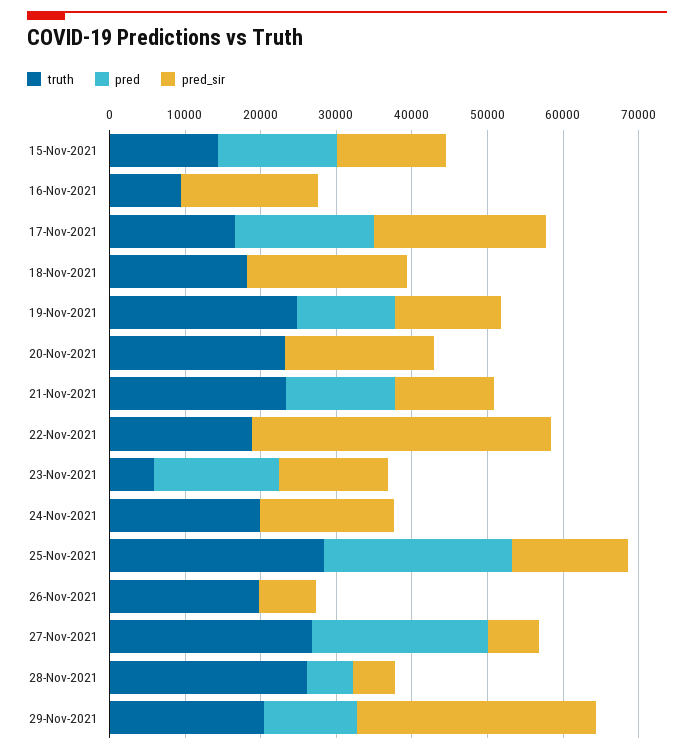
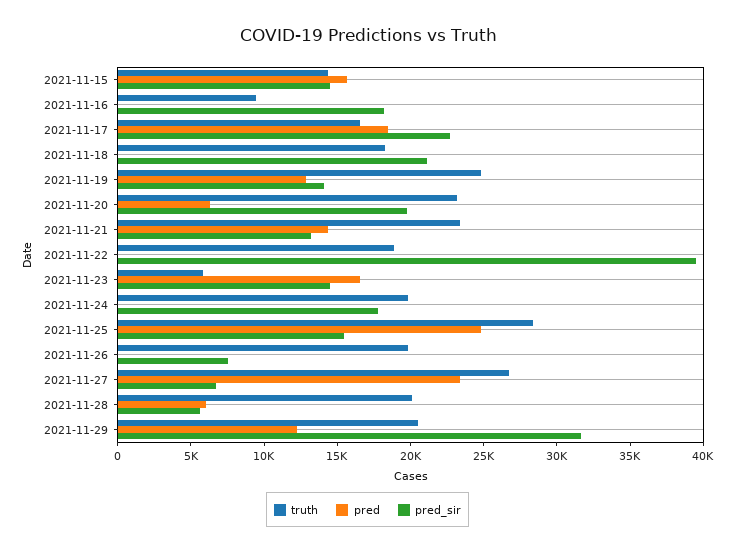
  {
    "truth": {
      "15-Nov-2021": 14000,
      "16-Nov-2021": 9000,
      "17-Nov-2021": 17000,
      "18-Nov-2021": 18000,
      "19-Nov-2021": 25000,
      "20-Nov-2021": 23000,
      "21-Nov-2021": 23000,
      "22-Nov-2021": 19000,
      "23-Nov-2021": 6000,
      "24-Nov-2021": 20000,
      "25-Nov-2021": 28000,
      "26-Nov-2021": 20000,
      "27-Nov-2021": 27000,
-     "28-Nov-2021": 26000,
+     "28-Nov-2021": 20000,
      "29-Nov-2021": 20000
    },
    "pred": {
      "15-Nov-2021": 16000,
      "16-Nov-2021": 0,
      "17-Nov-2021": 18000,
      "18-Nov-2021": 0,
      "19-Nov-2021": 13000,
-     "20-Nov-2021": 0,
+     "20-Nov-2021": 6000,
      "21-Nov-2021": 14000,
      "22-Nov-2021": 0,
      "23-Nov-2021": 17000,
      "24-Nov-2021": 0,
      "25-Nov-2021": 25000,
      "26-Nov-2021": 0,
      "27-Nov-2021": 23000,
      "28-Nov-2021": 6000,
      "29-Nov-2021": 12000
    },
    "pred_sir": {
      "15-Nov-2021": 14000,
      "16-Nov-2021": 18000,
      "17-Nov-2021": 23000,
      "18-Nov-2021": 21000,
      "19-Nov-2021": 14000,
      "20-Nov-2021": 20000,
      "21-Nov-2021": 13000,
      "22-Nov-2021": 40000,
      "23-Nov-2021": 14000,
      "24-Nov-2021": 18000,
      "25-Nov-2021": 15000,
      "26-Nov-2021": 8000,
      "27-Nov-2021": 7000,
      "28-Nov-2021": 6000,
      "29-Nov-2021": 32000
    }
  }

